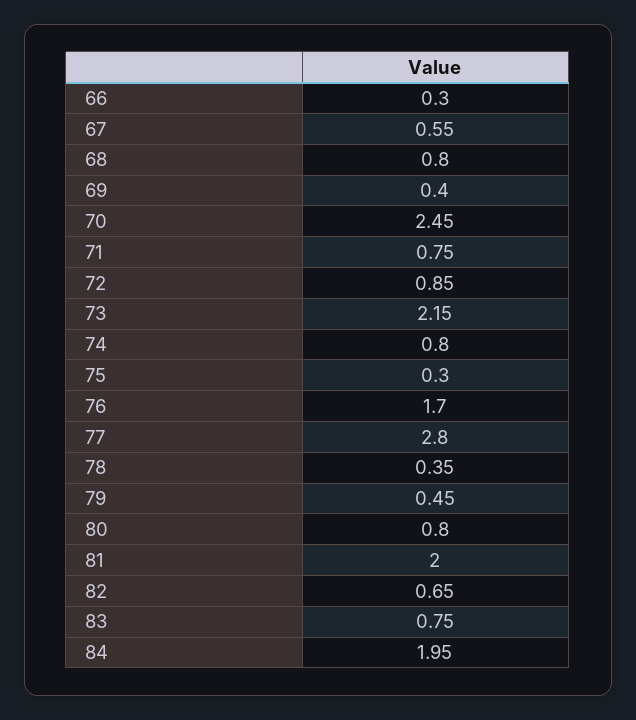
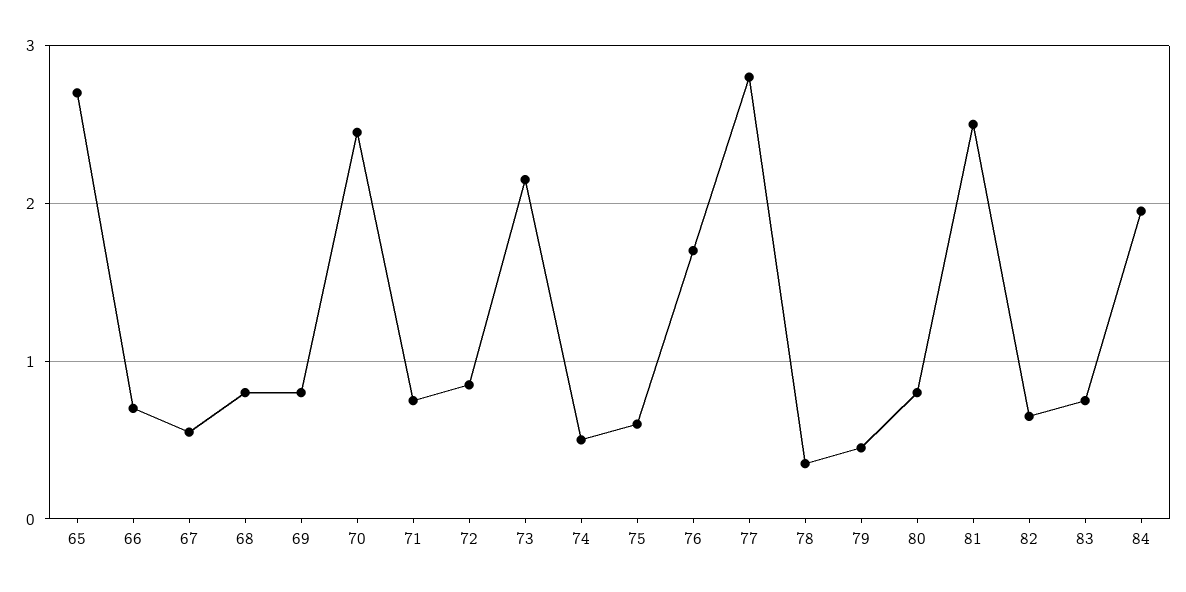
  {
-   "66": 0.3,
+   "66": 0.7,
    "67": 0.55,
    "68": 0.8,
-   "69": 0.4,
+   "69": 0.8,
    "70": 2.45,
    "71": 0.75,
    "72": 0.85,
    "73": 2.15,
-   "74": 0.8,
+   "74": 0.5,
-   "75": 0.3,
+   "75": 0.6,
    "76": 1.7,
    "77": 2.8,
    "78": 0.35,
    "79": 0.45,
    "80": 0.8,
-   "81": 2,
+   "81": 2.5,
    "82": 0.65,
    "83": 0.75,
-   "84": 1.95
+   "84": 1.95,
+   "65": 2.7
  }

